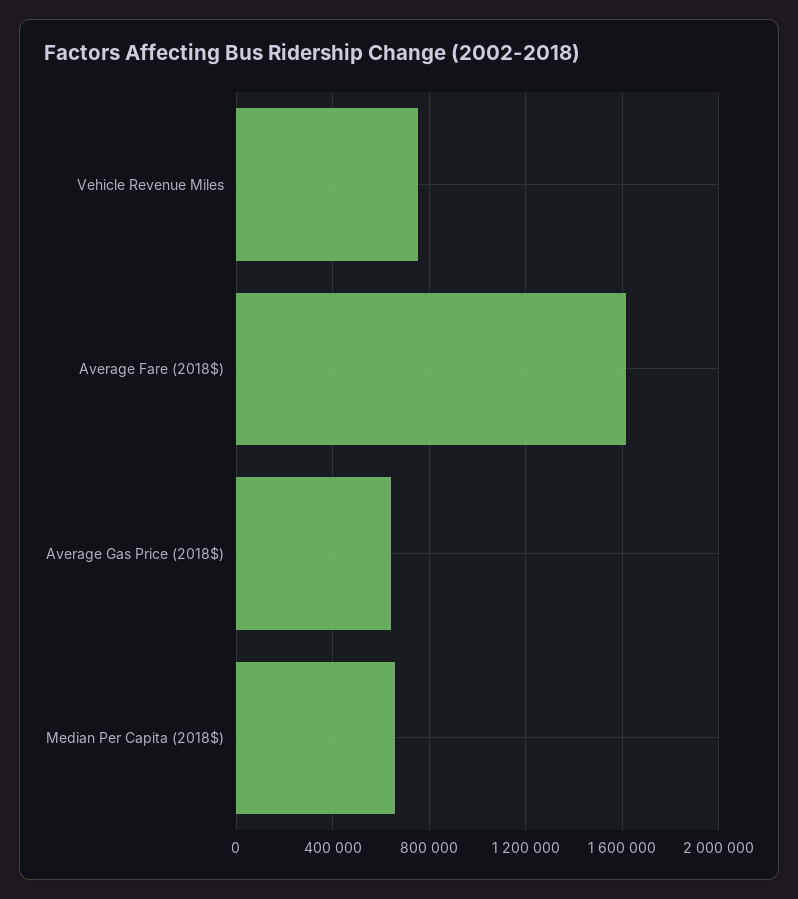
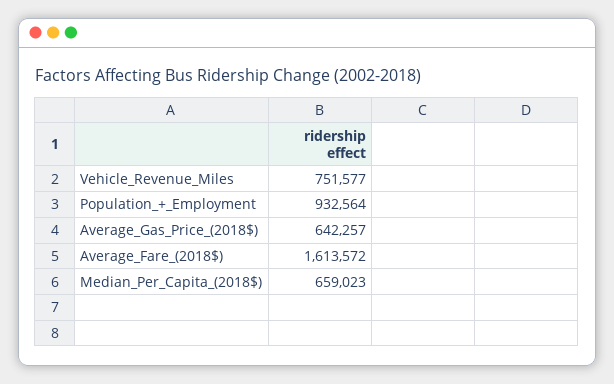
  {
    "Vehicle Revenue Miles": 751577,
    "Average Fare (2018$)": 1613572,
    "Average Gas Price (2018$)": 642257,
-   "Median Per Capita (2018$)": 659023
+   "Median Per Capita (2018$)": 659023,
+   "Population_+_Employment": 932564
  }

